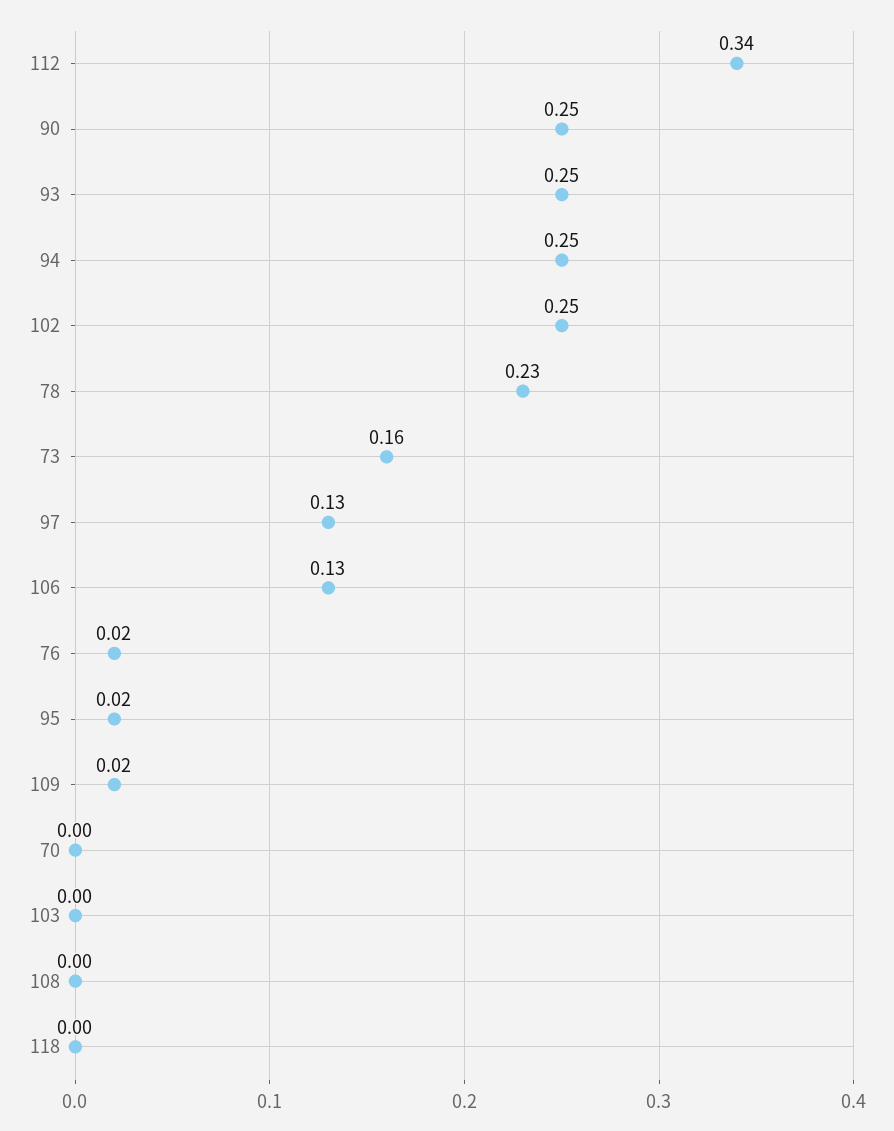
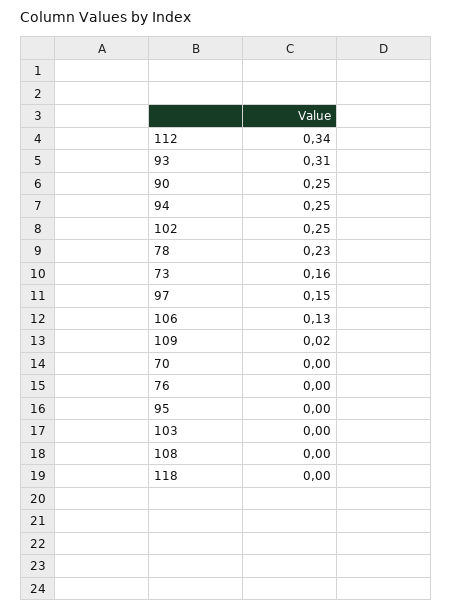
  {
    "112": 0.34,
    "90": 0.25,
-   "93": 0.25,
+   "93": 0.31,
    "94": 0.25,
    "102": 0.25,
    "78": 0.23,
    "73": 0.16,
-   "97": 0.13,
+   "97": 0.15,
    "106": 0.13,
-   "76": 0.02,
+   "76": 0,
-   "95": 0.02,
+   "95": 0,
    "109": 0.02,
    "70": 0,
    "103": 0,
    "108": 0,
    "118": 0
  }

